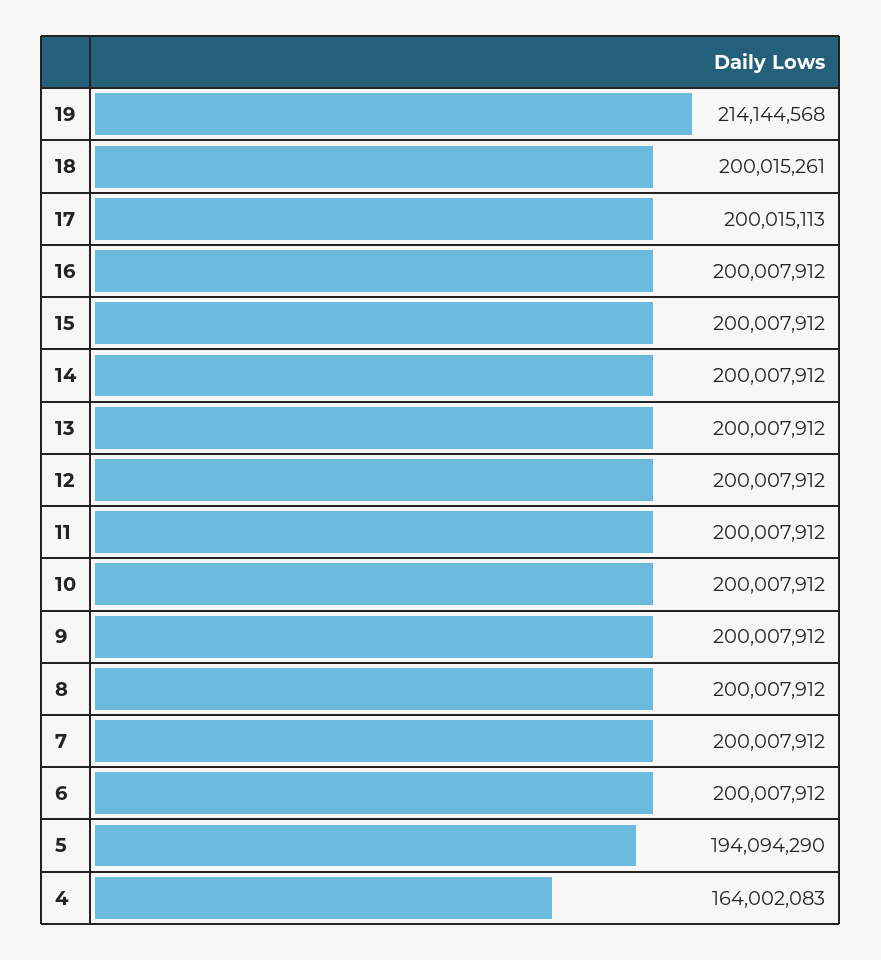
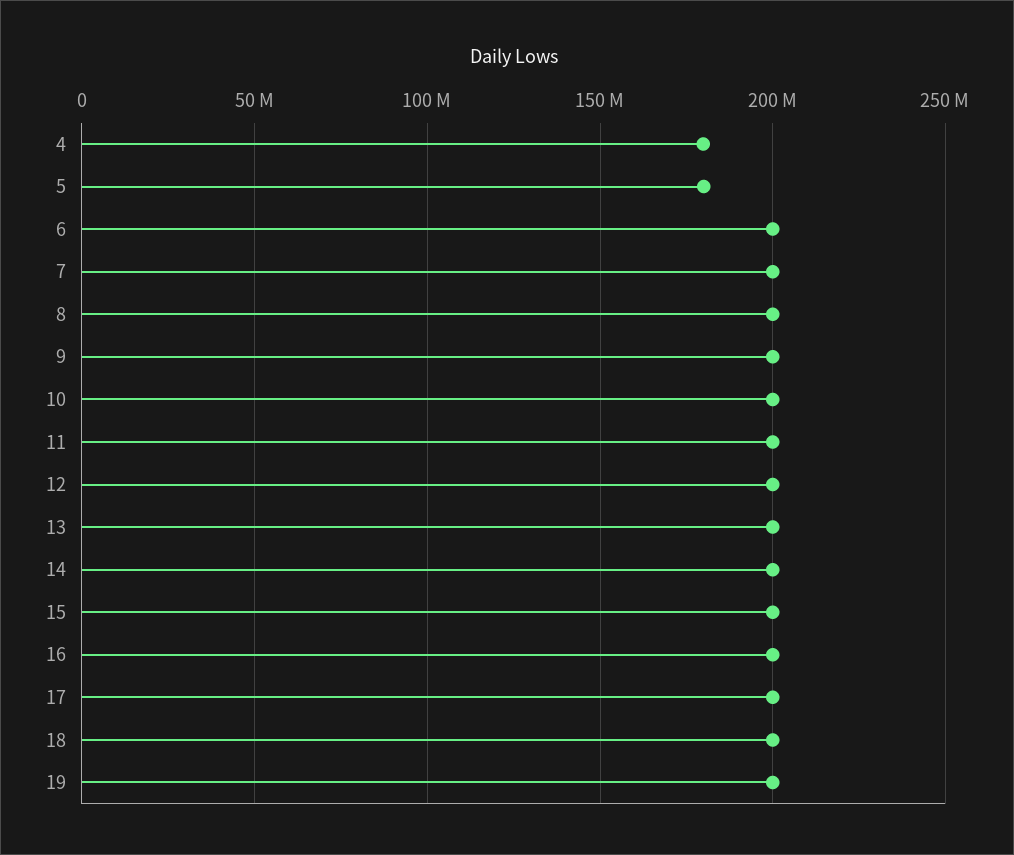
  {
-   "19": 214144568,
+   "19": 200000000,
    "18": 200015261,
    "17": 200015113,
    "16": 200007912,
    "15": 200007912,
    "14": 200007912,
    "13": 200007912,
    "12": 200007912,
    "11": 200007912,
    "10": 200007912,
    "9": 200007912,
    "8": 200007912,
    "7": 200007912,
    "6": 200007912,
-   "5": 194094290,
+   "5": 180000000,
-   "4": 164002083
+   "4": 180000000
  }

